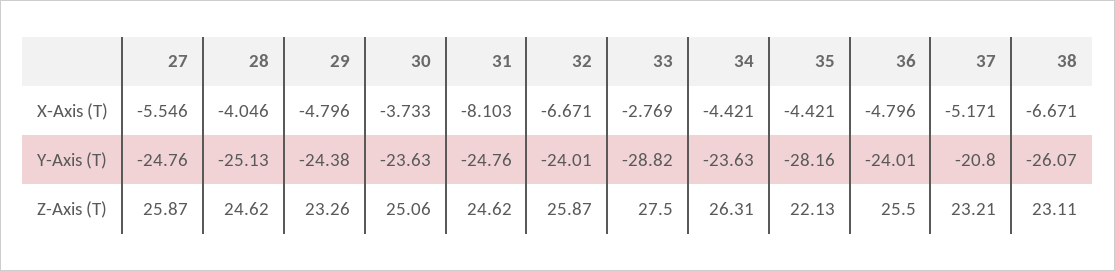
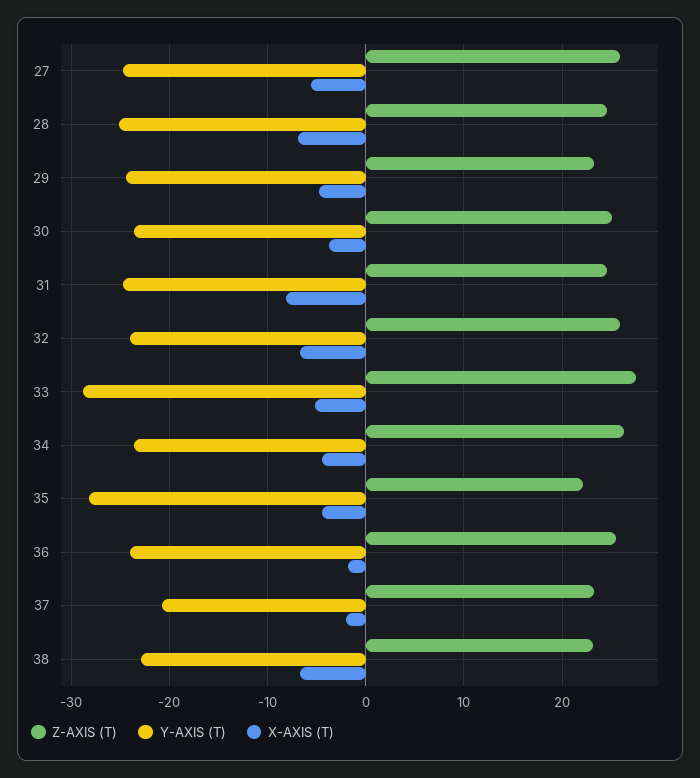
  {
    "X-Axis (T)": {
      "27": -5.546,
-     "28": -4.046,
+     "28": -7,
      "29": -4.796,
      "30": -3.733,
      "31": -8.103,
      "32": -6.671,
-     "33": -2.769,
+     "33": -5,
      "34": -4.421,
      "35": -4.421,
-     "36": -4.796,
+     "36": -2,
-     "37": -5.171,
+     "37": -2,
      "38": -6.671
    },
    "Y-Axis (T)": {
      "27": -24.76,
      "28": -25.13,
      "29": -24.38,
      "30": -23.63,
      "31": -24.76,
      "32": -24.01,
      "33": -28.82,
      "34": -23.63,
      "35": -28.16,
      "36": -24.01,
      "37": -20.8,
-     "38": -26.07
+     "38": -23
    },
    "Z-Axis (T)": {
      "27": 25.87,
      "28": 24.62,
      "29": 23.26,
      "30": 25.06,
      "31": 24.62,
      "32": 25.87,
      "33": 27.5,
      "34": 26.31,
      "35": 22.13,
      "36": 25.5,
      "37": 23.21,
      "38": 23.11
    }
  }

